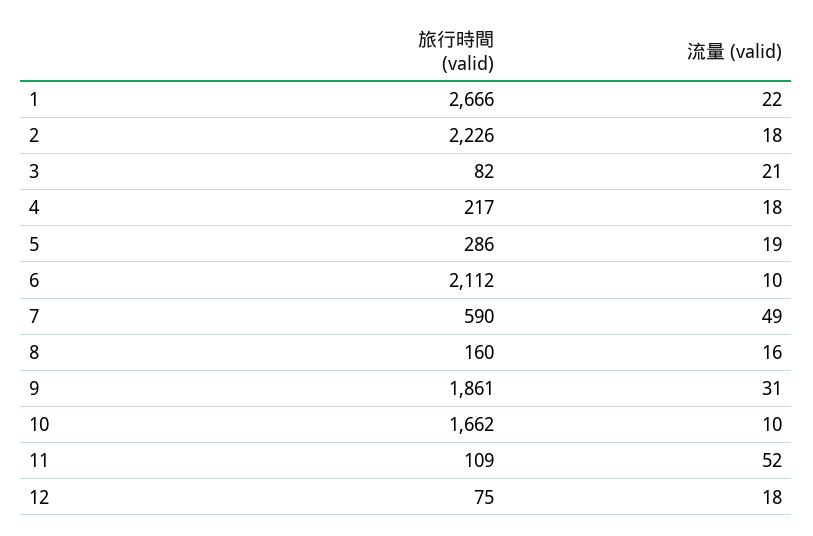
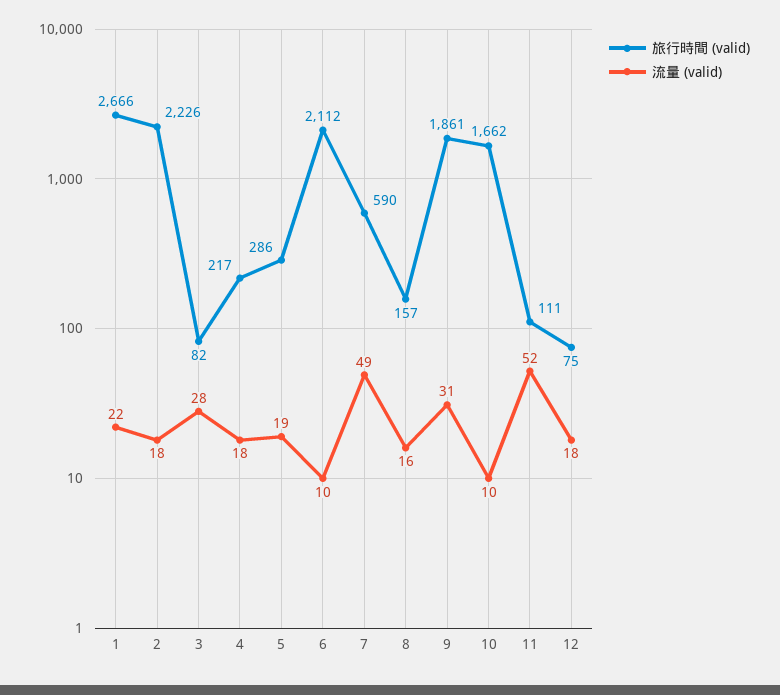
  {
    "旅行時間 (valid)": {
      "1": 2666,
      "2": 2226,
      "3": 82,
      "4": 217,
      "5": 286,
      "6": 2112,
      "7": 590,
-     "8": 160,
+     "8": 157,
      "9": 1861,
      "10": 1662,
-     "11": 109,
+     "11": 111,
      "12": 75
    },
    "流量 (valid)": {
      "1": 22,
      "2": 18,
-     "3": 21,
+     "3": 28,
      "4": 18,
      "5": 19,
      "6": 10,
      "7": 49,
      "8": 16,
      "9": 31,
      "10": 10,
      "11": 52,
      "12": 18
    }
  }

